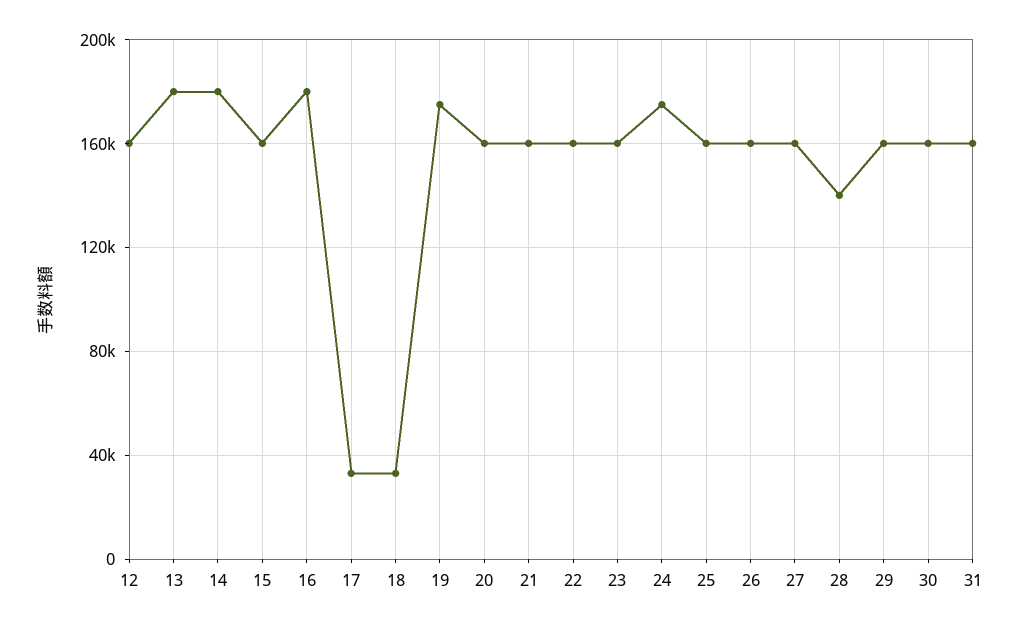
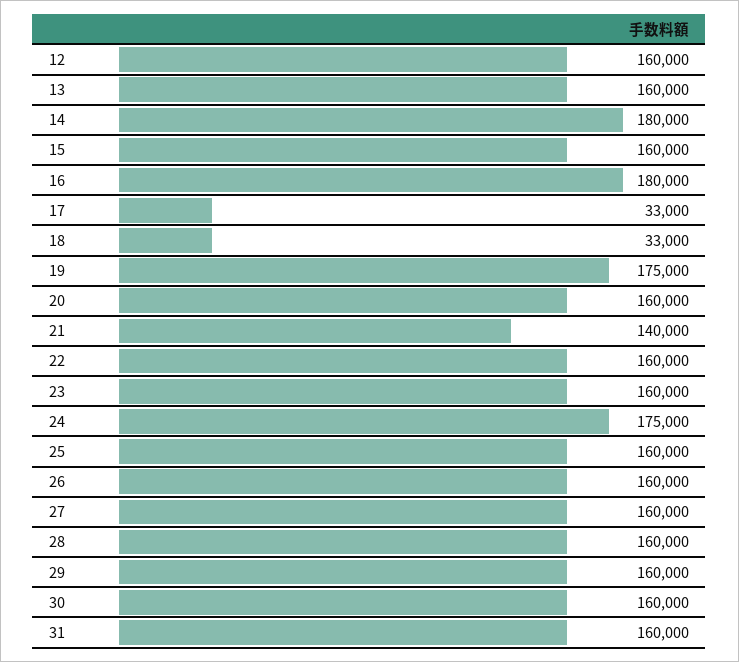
  {
    "12": 160000,
-   "13": 180000,
+   "13": 160000,
    "14": 180000,
    "15": 160000,
    "16": 180000,
    "17": 33000,
    "18": 33000,
    "19": 175000,
    "20": 160000,
-   "21": 160000,
+   "21": 140000,
    "22": 160000,
    "23": 160000,
    "24": 175000,
    "25": 160000,
    "26": 160000,
    "27": 160000,
-   "28": 140000,
+   "28": 160000,
    "29": 160000,
    "30": 160000,
    "31": 160000
  }

